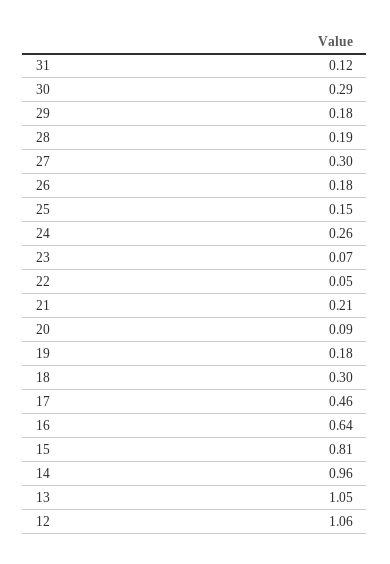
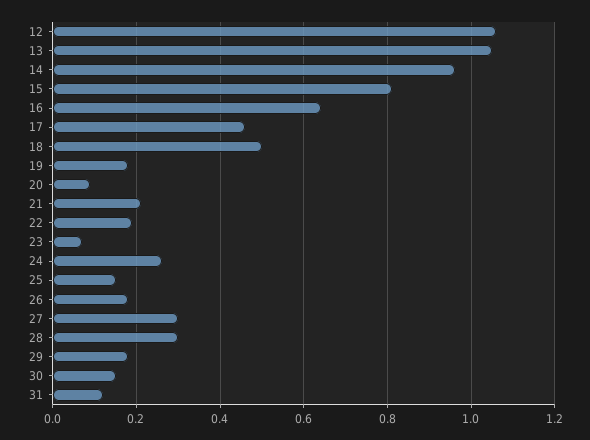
  {
    "31": 0.12,
-   "30": 0.29,
+   "30": 0.15,
    "29": 0.18,
-   "28": 0.19,
+   "28": 0.3,
    "27": 0.3,
    "26": 0.18,
    "25": 0.15,
    "24": 0.26,
    "23": 0.07,
-   "22": 0.05,
+   "22": 0.2,
    "21": 0.21,
    "20": 0.09,
    "19": 0.18,
-   "18": 0.3,
+   "18": 0.5,
    "17": 0.46,
    "16": 0.64,
    "15": 0.81,
    "14": 0.96,
    "13": 1.05,
    "12": 1.06
  }

